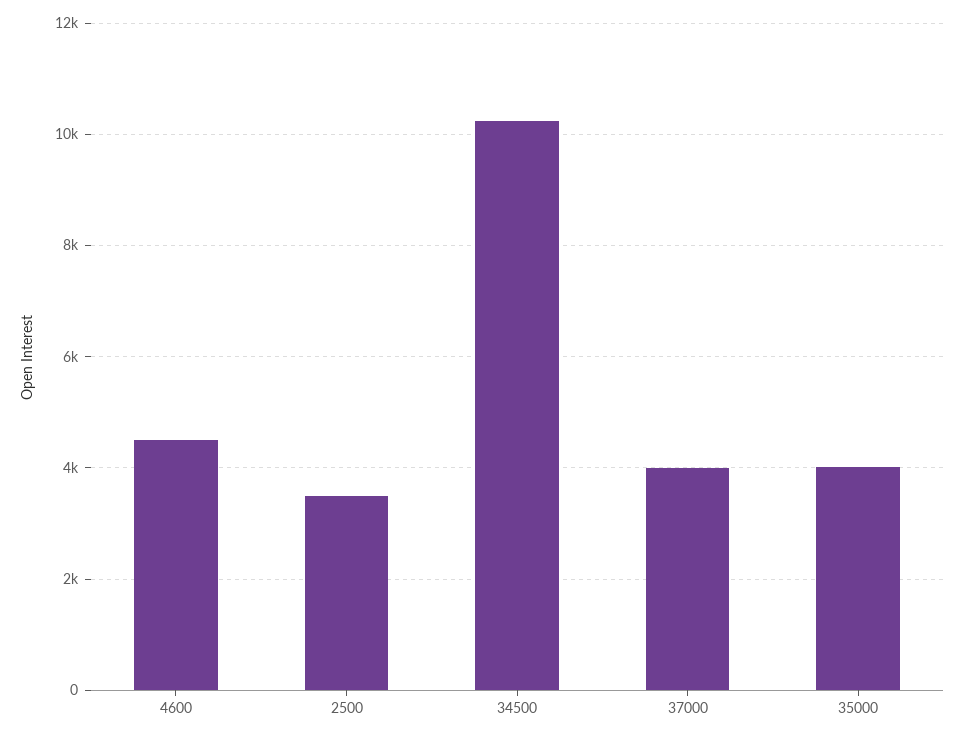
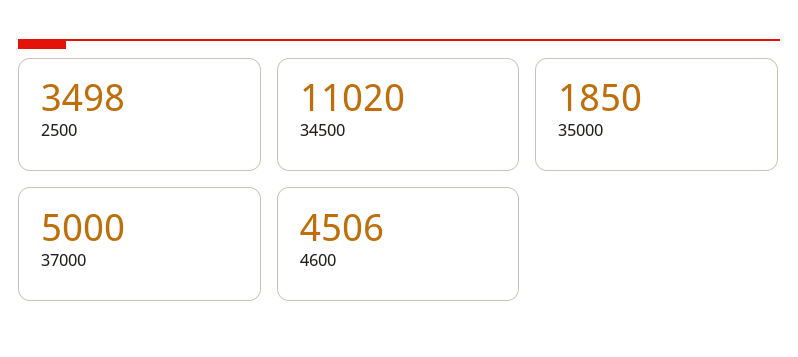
  {
    "4600": 4506,
    "2500": 3498,
-   "34500": 10200,
+   "34500": 11020,
-   "37000": 4000,
+   "37000": 5000,
-   "35000": 4000
+   "35000": 1850
  }

